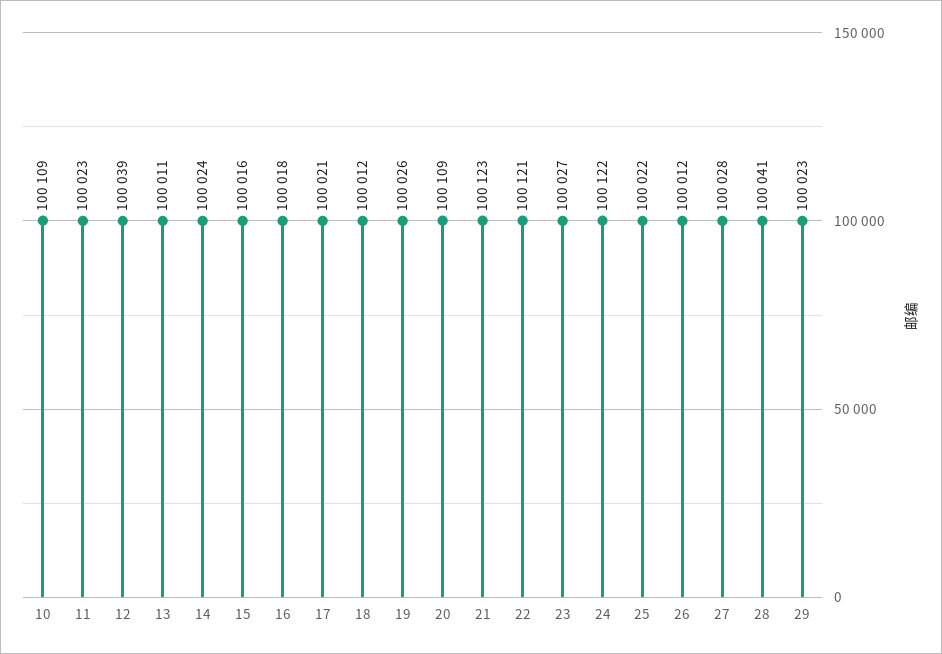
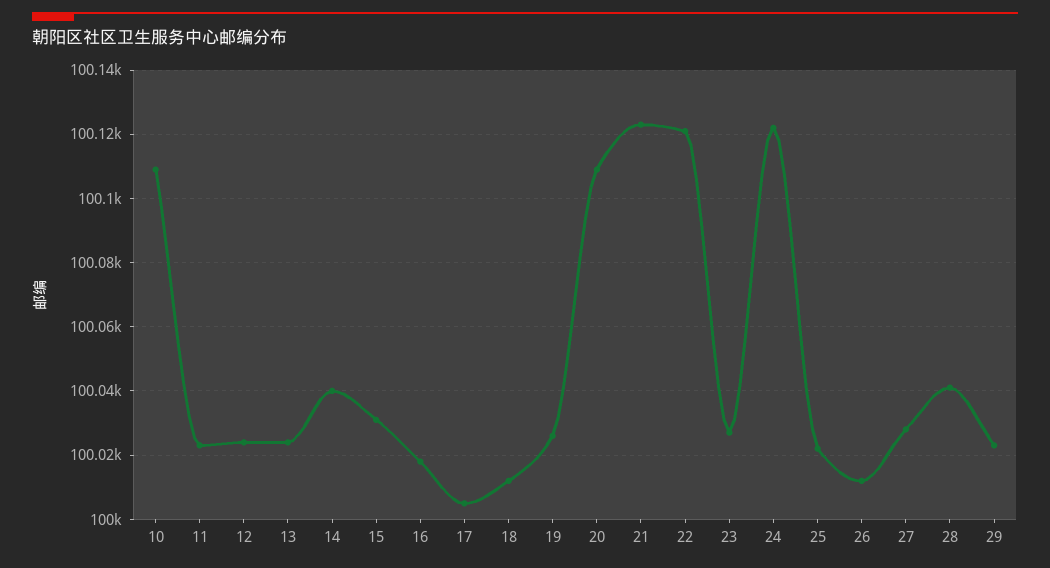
  {
    "10": 100109,
    "11": 100023,
-   "12": 100039,
+   "12": 100025,
-   "13": 100011,
+   "13": 100025,
-   "14": 100024,
+   "14": 100040,
-   "15": 100016,
+   "15": 100030,
    "16": 100018,
-   "17": 100021,
+   "17": 100005,
    "18": 100012,
    "19": 100026,
    "20": 100109,
    "21": 100123,
    "22": 100121,
    "23": 100027,
    "24": 100122,
    "25": 100022,
    "26": 100012,
    "27": 100028,
    "28": 100041,
    "29": 100023
  }

